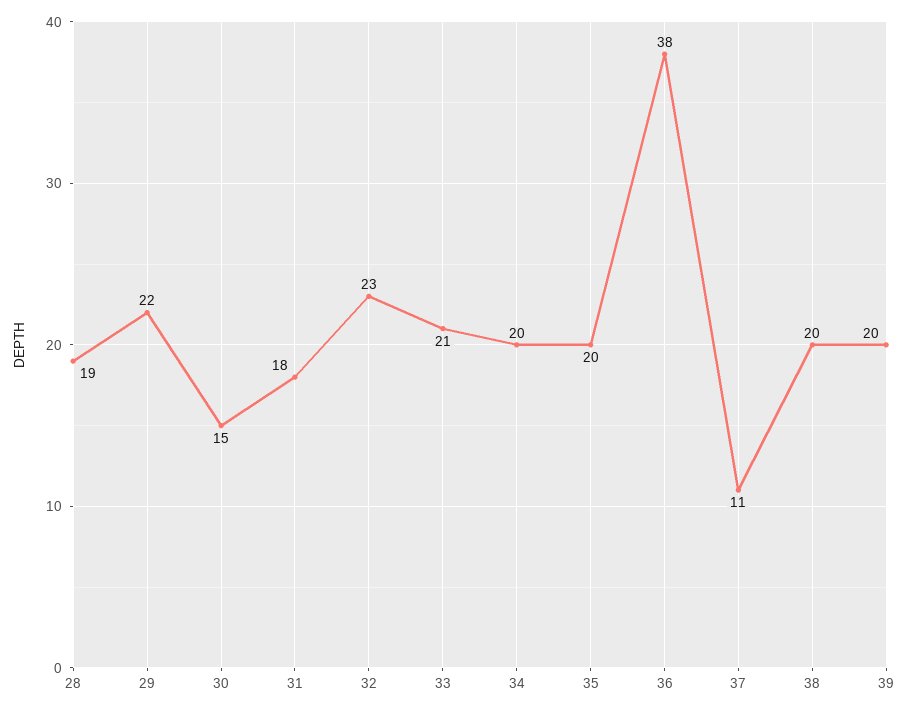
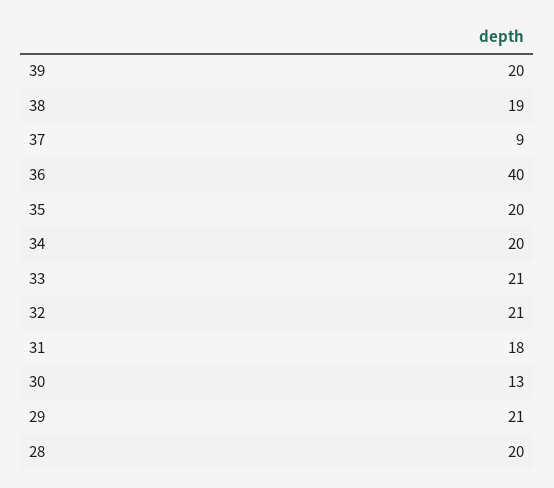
  {
-   "28": 19,
+   "28": 20,
-   "29": 22,
+   "29": 21,
-   "30": 15,
+   "30": 13,
    "31": 18,
-   "32": 23,
+   "32": 21,
    "33": 21,
    "34": 20,
    "35": 20,
-   "36": 38,
+   "36": 40,
-   "37": 11,
+   "37": 9,
-   "38": 20,
+   "38": 19,
    "39": 20
  }

